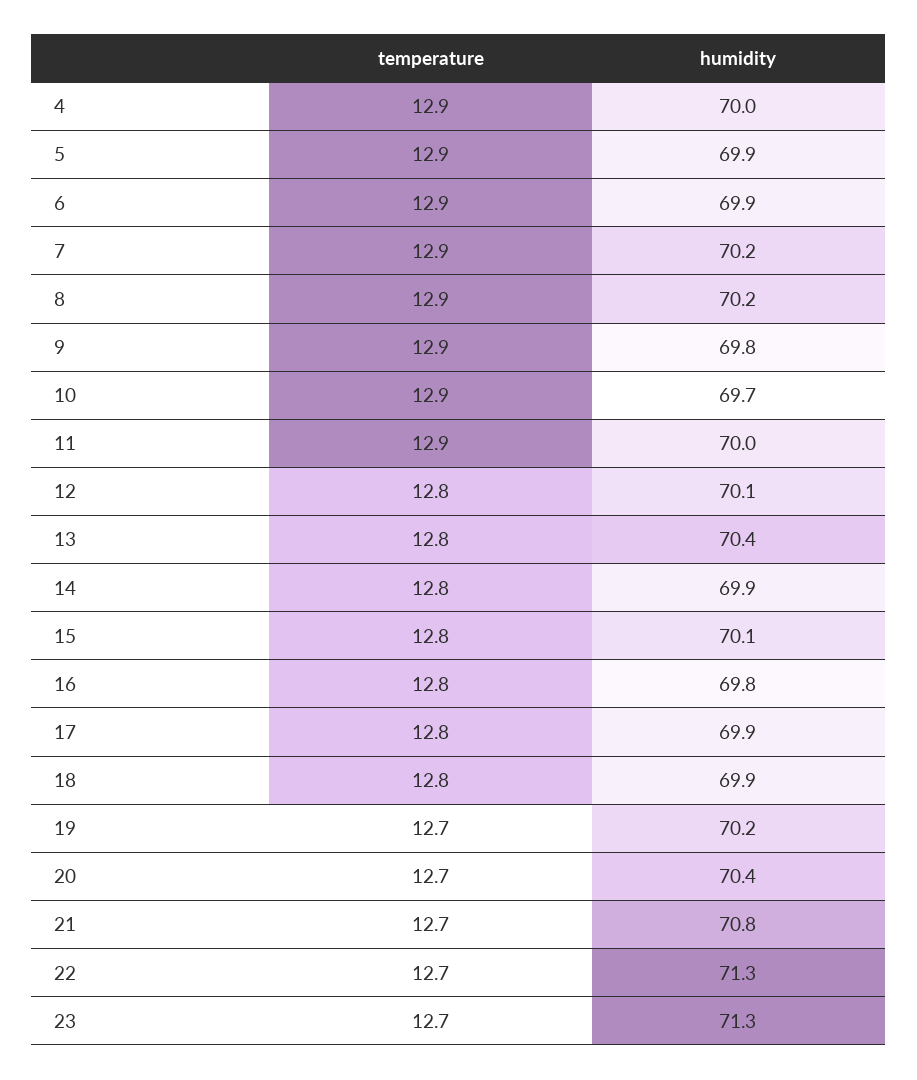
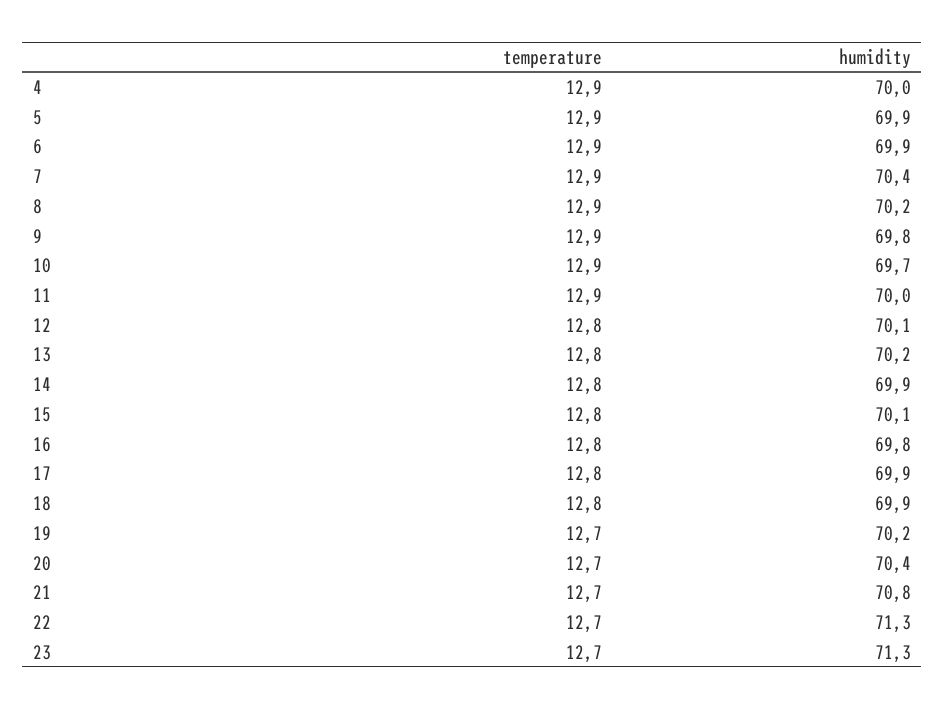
  {
    "temperature": {
      "4": 12.9,
      "5": 12.9,
      "6": 12.9,
      "7": 12.9,
      "8": 12.9,
      "9": 12.9,
      "10": 12.9,
      "11": 12.9,
      "12": 12.8,
      "13": 12.8,
      "14": 12.8,
      "15": 12.8,
      "16": 12.8,
      "17": 12.8,
      "18": 12.8,
      "19": 12.7,
      "20": 12.7,
      "21": 12.7,
      "22": 12.7,
      "23": 12.7
    },
    "humidity": {
      "4": 70,
      "5": 69.9,
      "6": 69.9,
-     "7": 70.2,
+     "7": 70.4,
      "8": 70.2,
      "9": 69.8,
      "10": 69.7,
      "11": 70,
      "12": 70.1,
-     "13": 70.4,
+     "13": 70.2,
      "14": 69.9,
      "15": 70.1,
      "16": 69.8,
      "17": 69.9,
      "18": 69.9,
      "19": 70.2,
      "20": 70.4,
      "21": 70.8,
      "22": 71.3,
      "23": 71.3
    }
  }

